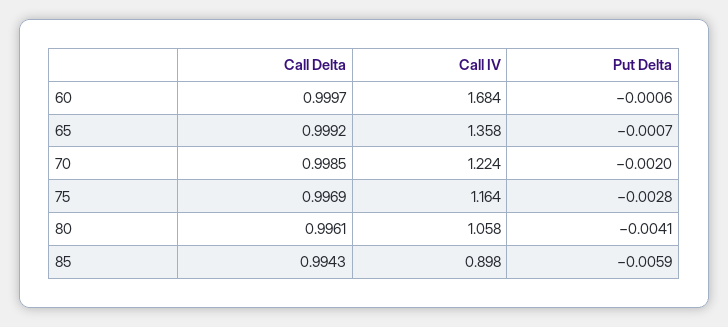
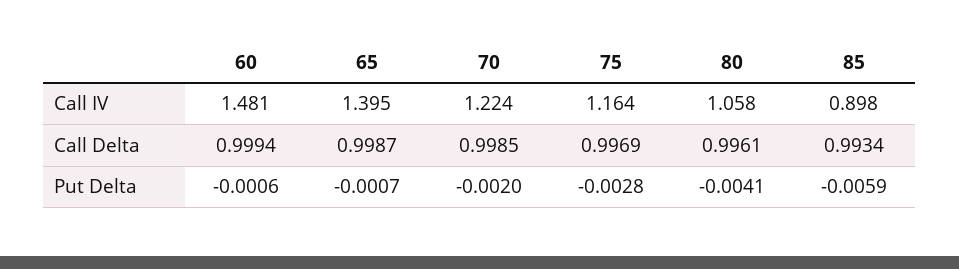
  {
    "Call Delta": {
-     "60": 0.9997,
+     "60": 0.9994,
-     "65": 0.9992,
+     "65": 0.9987,
      "70": 0.9985,
      "75": 0.9969,
      "80": 0.9961,
-     "85": 0.9943
+     "85": 0.9934
    },
    "Call IV": {
-     "60": 1.684,
+     "60": 1.481,
-     "65": 1.358,
+     "65": 1.395,
      "70": 1.224,
      "75": 1.164,
      "80": 1.058,
      "85": 0.898
    },
    "Put Delta": {
      "60": -0.0006,
      "65": -0.0007,
      "70": -0.002,
      "75": -0.0028,
      "80": -0.0041,
      "85": -0.0059
    }
  }

